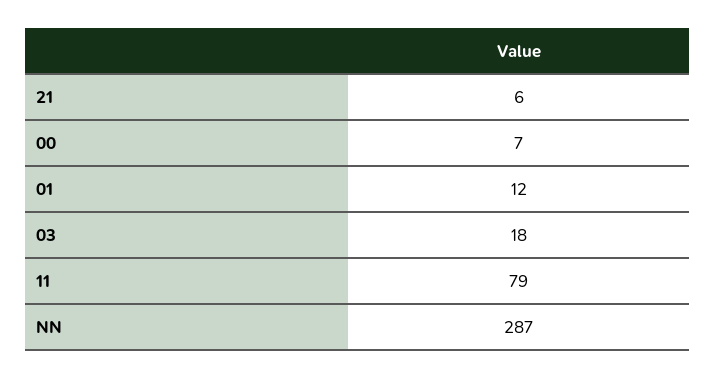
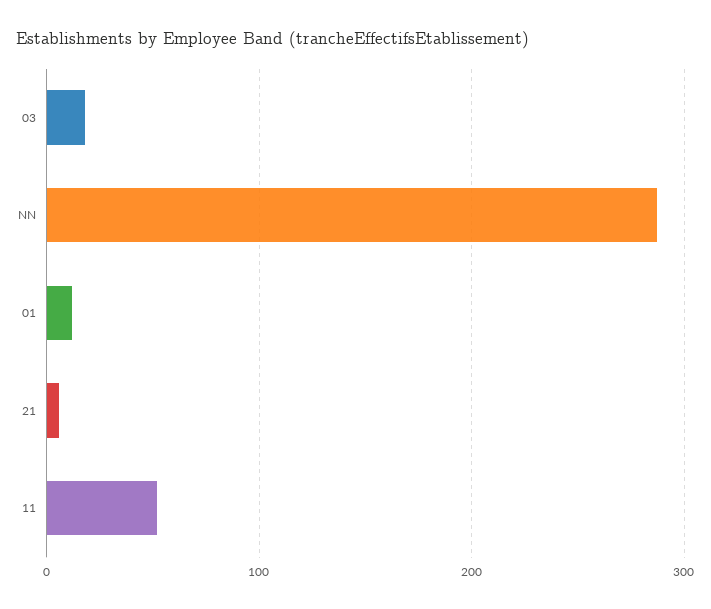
  {
    "21": 6,
-   "00": 7,
    "01": 12,
    "03": 18,
-   "11": 79,
+   "11": 50,
    "NN": 287
  }

